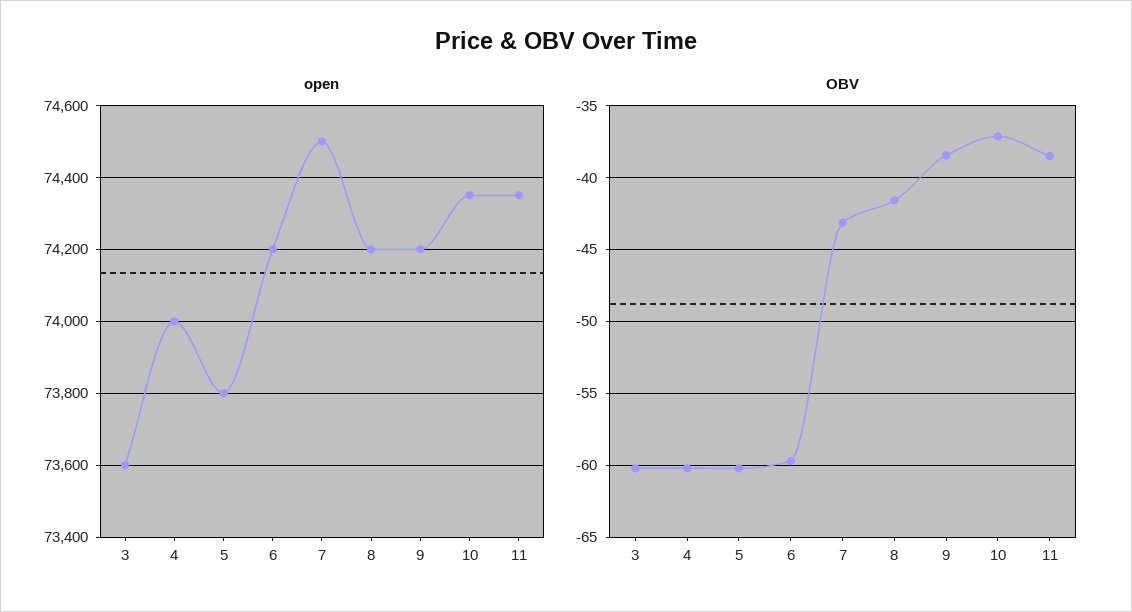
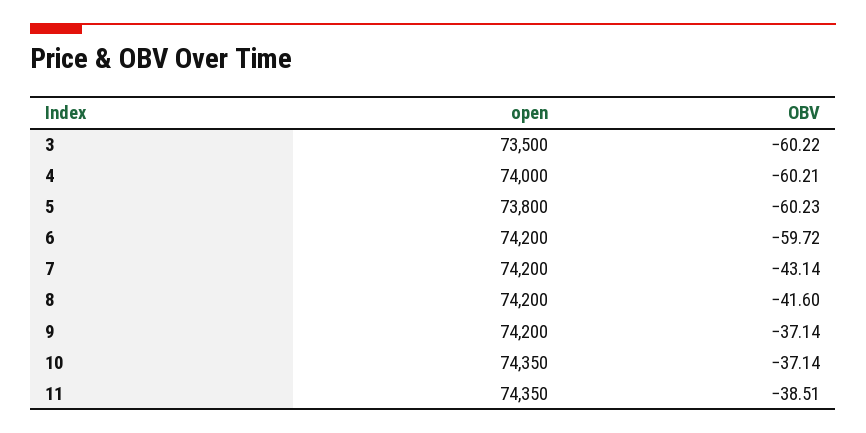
  {
    "open": {
-     "3": 73600,
+     "3": 73500,
      "4": 74000,
      "5": 73800,
      "6": 74200,
-     "7": 74500,
+     "7": 74200,
      "8": 74200,
      "9": 74200,
      "10": 74350,
      "11": 74350
    },
    "OBV": {
      "3": -60.22,
      "4": -60.21,
      "5": -60.23,
      "6": -59.72,
      "7": -43.14,
      "8": -41.6,
-     "9": -38.5,
+     "9": -37.14,
      "10": -37.14,
      "11": -38.51
    }
  }

